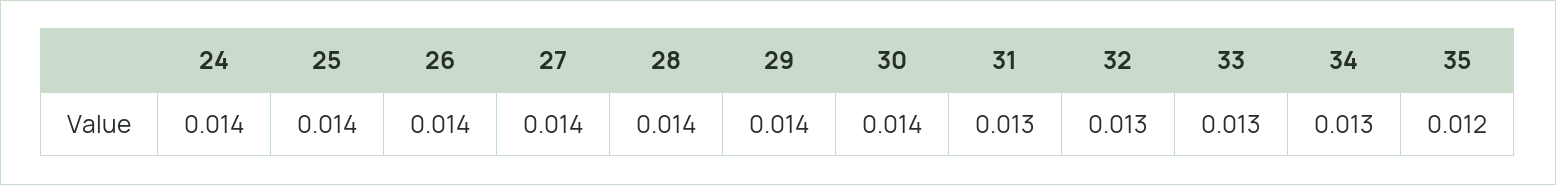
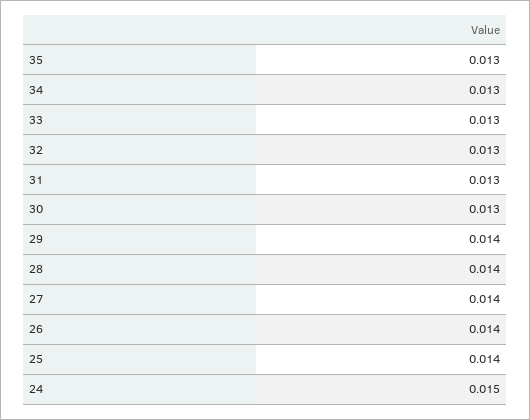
  {
-   "24": 0.014,
+   "24": 0.015,
    "25": 0.014,
    "26": 0.014,
    "27": 0.014,
    "28": 0.014,
    "29": 0.014,
-   "30": 0.014,
+   "30": 0.013,
    "31": 0.013,
    "32": 0.013,
    "33": 0.013,
    "34": 0.013,
-   "35": 0.012
+   "35": 0.013
  }

